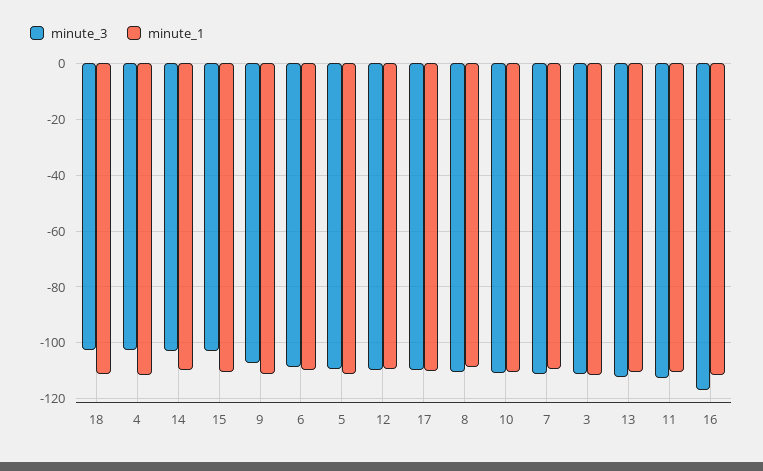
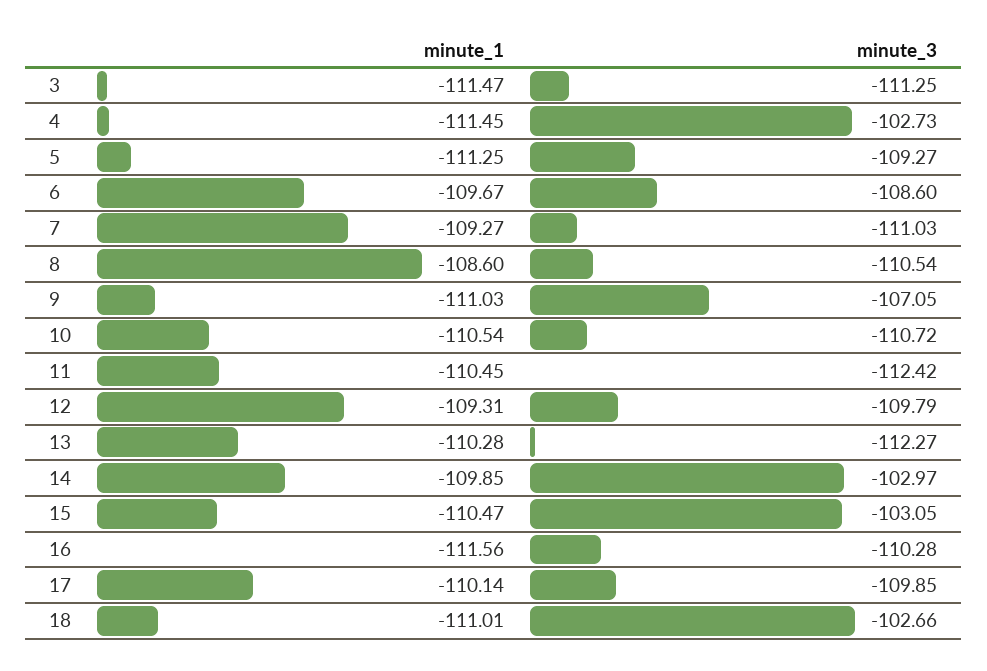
  {
    "minute_3": {
      "18": -102.66,
      "4": -102.73,
      "14": -102.97,
      "15": -103.05,
      "9": -107.05,
      "6": -108.6,
      "5": -109.27,
      "12": -109.79,
      "17": -109.85,
      "8": -110.54,
      "10": -110.72,
      "7": -111.03,
      "3": -111.25,
      "13": -112.27,
      "11": -112.42,
-     "16": -117.5
+     "16": -110.28
    },
    "minute_1": {
      "18": -111.01,
      "4": -111.45,
      "14": -109.85,
      "15": -110.47,
      "9": -111.03,
      "6": -109.67,
      "5": -111.25,
      "12": -109.31,
      "17": -110.14,
      "8": -108.6,
      "10": -110.54,
      "7": -109.27,
      "3": -111.47,
      "13": -110.28,
      "11": -110.45,
      "16": -111.56
    }
  }

